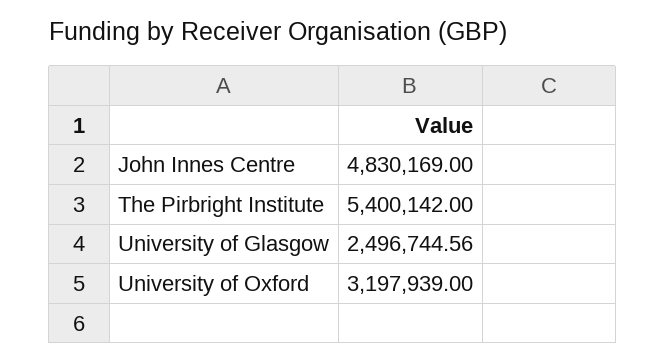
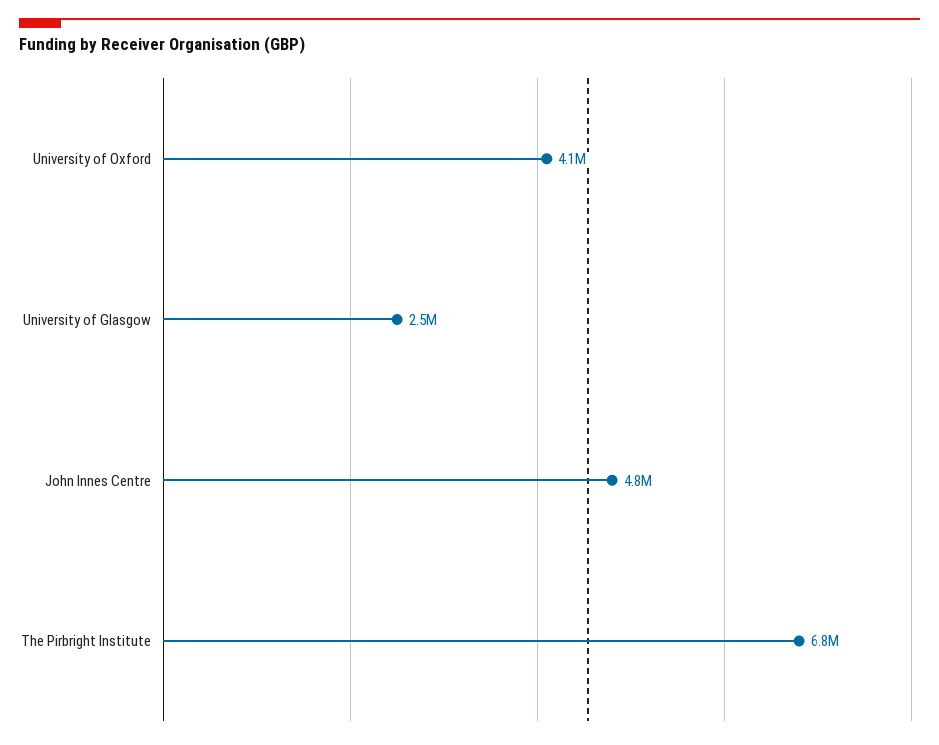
  {
    "John Innes Centre": 4830169,
-   "The Pirbright Institute": 5400142,
+   "The Pirbright Institute": 6800000,
    "University of Glasgow": 2496744.56,
-   "University of Oxford": 3197939
+   "University of Oxford": 4100000
  }

